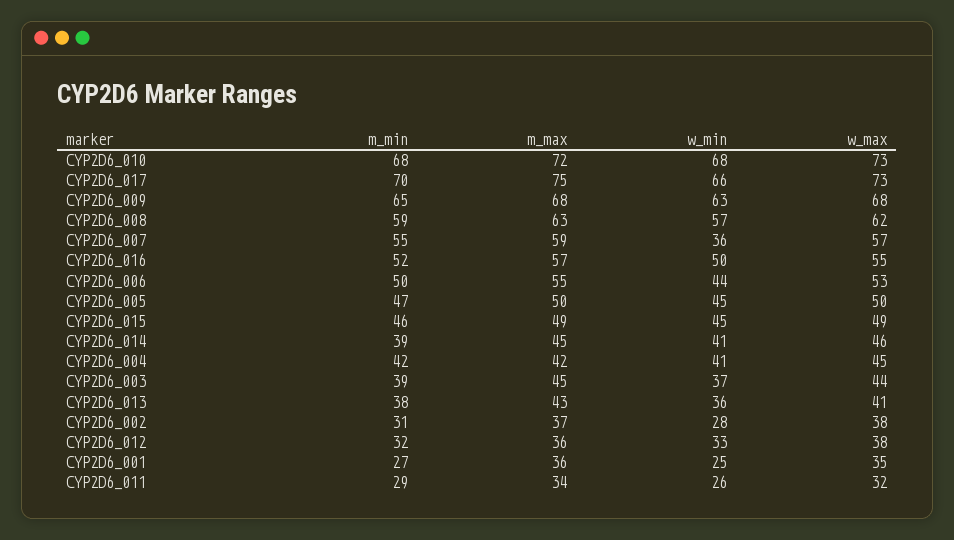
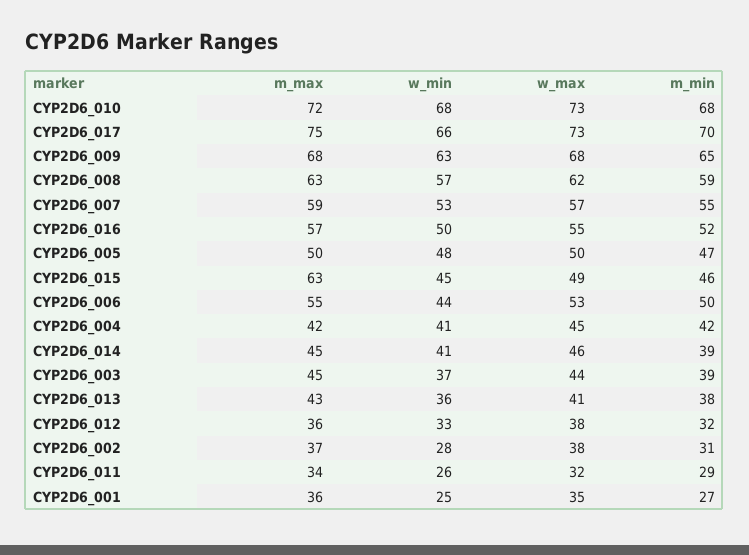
  {
    "m_min": {
      "CYP2D6_010": 68,
      "CYP2D6_017": 70,
      "CYP2D6_009": 65,
      "CYP2D6_008": 59,
      "CYP2D6_007": 55,
      "CYP2D6_016": 52,
      "CYP2D6_006": 50,
      "CYP2D6_005": 47,
      "CYP2D6_015": 46,
      "CYP2D6_014": 39,
      "CYP2D6_004": 42,
      "CYP2D6_003": 39,
      "CYP2D6_013": 38,
      "CYP2D6_002": 31,
      "CYP2D6_012": 32,
      "CYP2D6_001": 27,
      "CYP2D6_011": 29
    },
    "m_max": {
      "CYP2D6_010": 72,
      "CYP2D6_017": 75,
      "CYP2D6_009": 68,
      "CYP2D6_008": 63,
      "CYP2D6_007": 59,
      "CYP2D6_016": 57,
      "CYP2D6_006": 55,
      "CYP2D6_005": 50,
-     "CYP2D6_015": 49,
+     "CYP2D6_015": 63,
      "CYP2D6_014": 45,
      "CYP2D6_004": 42,
      "CYP2D6_003": 45,
      "CYP2D6_013": 43,
      "CYP2D6_002": 37,
      "CYP2D6_012": 36,
      "CYP2D6_001": 36,
      "CYP2D6_011": 34
    },
    "w_min": {
      "CYP2D6_010": 68,
      "CYP2D6_017": 66,
      "CYP2D6_009": 63,
      "CYP2D6_008": 57,
-     "CYP2D6_007": 36,
+     "CYP2D6_007": 53,
      "CYP2D6_016": 50,
      "CYP2D6_006": 44,
-     "CYP2D6_005": 45,
+     "CYP2D6_005": 48,
      "CYP2D6_015": 45,
      "CYP2D6_014": 41,
      "CYP2D6_004": 41,
      "CYP2D6_003": 37,
      "CYP2D6_013": 36,
      "CYP2D6_002": 28,
      "CYP2D6_012": 33,
      "CYP2D6_001": 25,
      "CYP2D6_011": 26
    },
    "w_max": {
      "CYP2D6_010": 73,
      "CYP2D6_017": 73,
      "CYP2D6_009": 68,
      "CYP2D6_008": 62,
      "CYP2D6_007": 57,
      "CYP2D6_016": 55,
      "CYP2D6_006": 53,
      "CYP2D6_005": 50,
      "CYP2D6_015": 49,
      "CYP2D6_014": 46,
      "CYP2D6_004": 45,
      "CYP2D6_003": 44,
      "CYP2D6_013": 41,
      "CYP2D6_002": 38,
      "CYP2D6_012": 38,
      "CYP2D6_001": 35,
      "CYP2D6_011": 32
    }
  }

